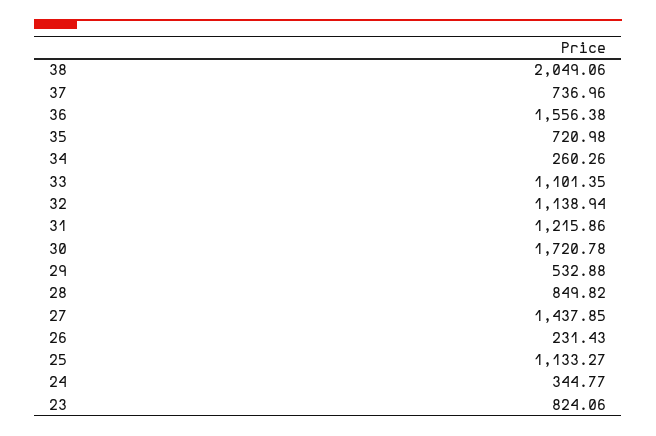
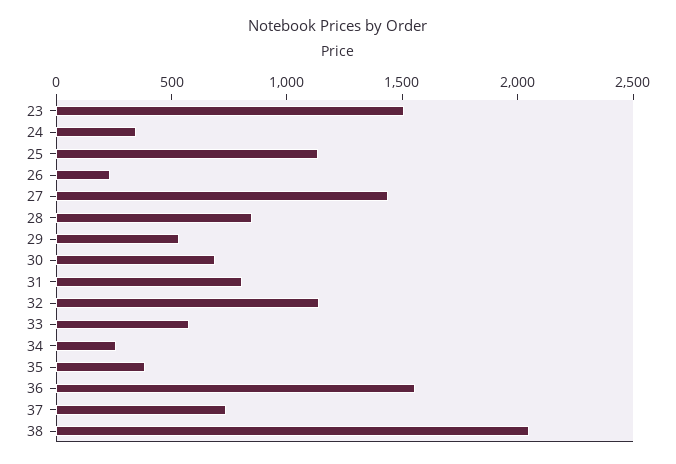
  {
    "38": 2049.06,
    "37": 736.96,
    "36": 1556.38,
-   "35": 720.98,
+   "35": 400,
    "34": 260.26,
-   "33": 1101.35,
+   "33": 600,
    "32": 1138.94,
-   "31": 1215.86,
+   "31": 800,
-   "30": 1720.78,
+   "30": 700,
    "29": 532.88,
    "28": 849.82,
    "27": 1437.85,
    "26": 231.43,
    "25": 1133.27,
    "24": 344.77,
-   "23": 824.06
+   "23": 1500
  }

